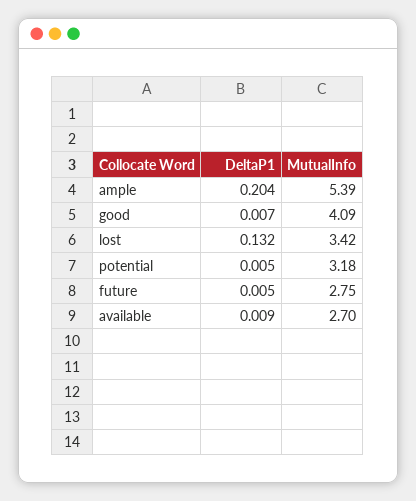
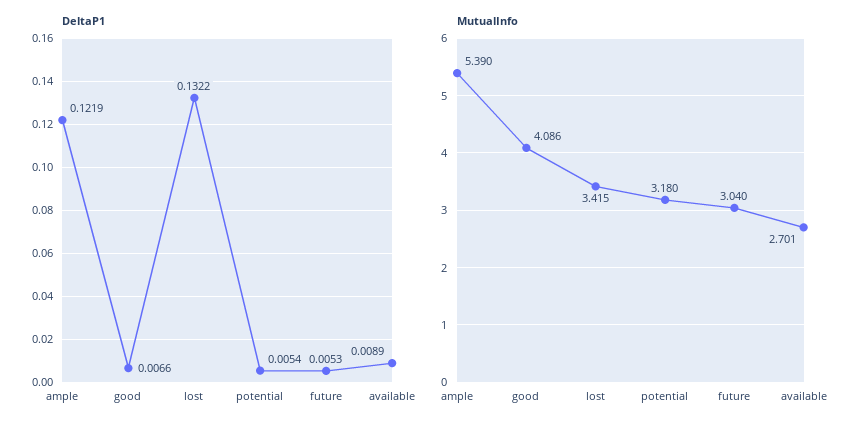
  {
    "DeltaP1": {
-     "ample": 0.204,
+     "ample": 0.1219,
      "good": 0.0066,
      "lost": 0.1322,
      "potential": 0.0054,
      "future": 0.0053,
      "available": 0.0089
    },
    "MutualInfo": {
      "ample": 5.39,
      "good": 4.086,
      "lost": 3.415,
      "potential": 3.18,
-     "future": 2.75,
+     "future": 3.04,
      "available": 2.701
    }
  }

